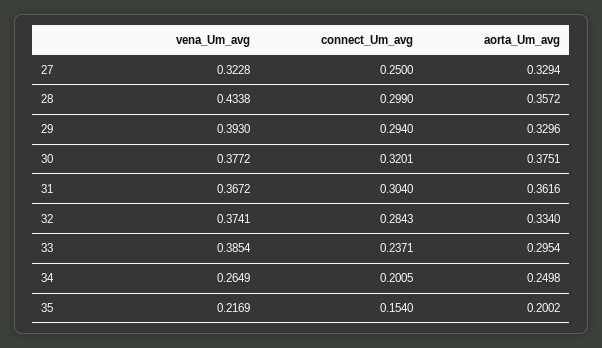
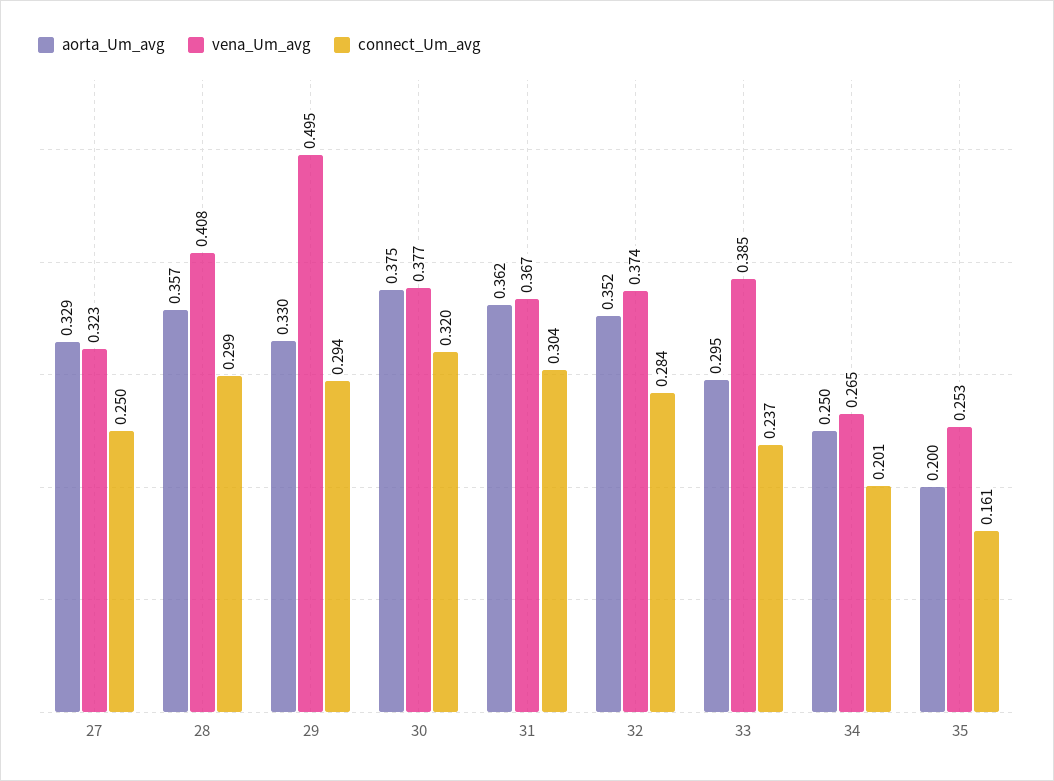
  {
    "vena_Um_avg": {
      "27": 0.3228,
-     "28": 0.4338,
+     "28": 0.408,
-     "29": 0.393,
+     "29": 0.495,
      "30": 0.3772,
      "31": 0.3672,
      "32": 0.3741,
      "33": 0.3854,
      "34": 0.2649,
-     "35": 0.2169
+     "35": 0.253
    },
    "connect_Um_avg": {
      "27": 0.25,
      "28": 0.299,
      "29": 0.294,
      "30": 0.3201,
      "31": 0.304,
      "32": 0.2843,
      "33": 0.2371,
      "34": 0.2005,
-     "35": 0.154
+     "35": 0.161
    },
    "aorta_Um_avg": {
      "27": 0.3294,
      "28": 0.3572,
      "29": 0.3296,
      "30": 0.3751,
      "31": 0.3616,
-     "32": 0.334,
+     "32": 0.352,
      "33": 0.2954,
      "34": 0.2498,
      "35": 0.2002
    }
  }

